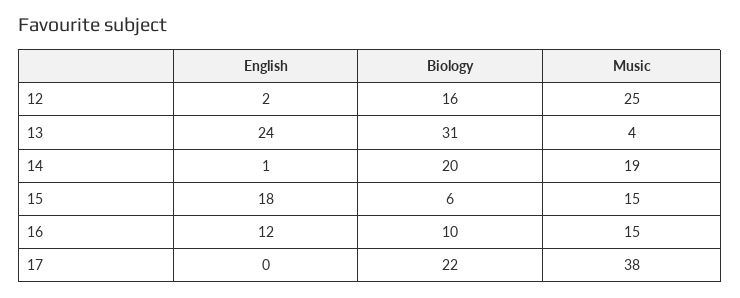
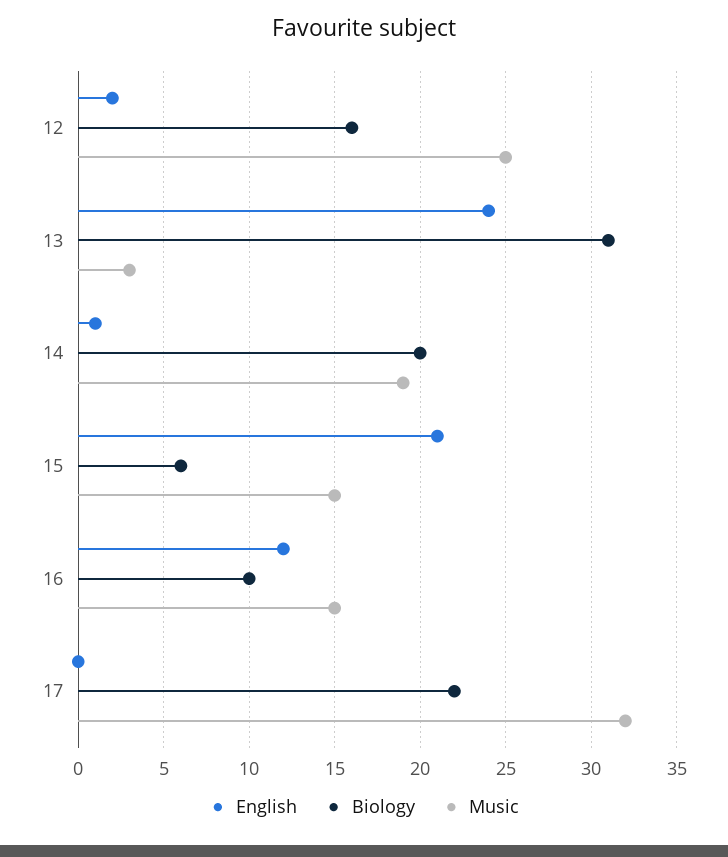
  {
    "English": {
      "12": 2,
      "13": 24,
      "14": 1,
-     "15": 18,
+     "15": 21,
      "16": 12,
      "17": 0
    },
    "Biology": {
      "12": 16,
      "13": 31,
      "14": 20,
      "15": 6,
      "16": 10,
      "17": 22
    },
    "Music": {
      "12": 25,
-     "13": 4,
+     "13": 3,
      "14": 19,
      "15": 15,
      "16": 15,
-     "17": 38
+     "17": 32
    }
  }

